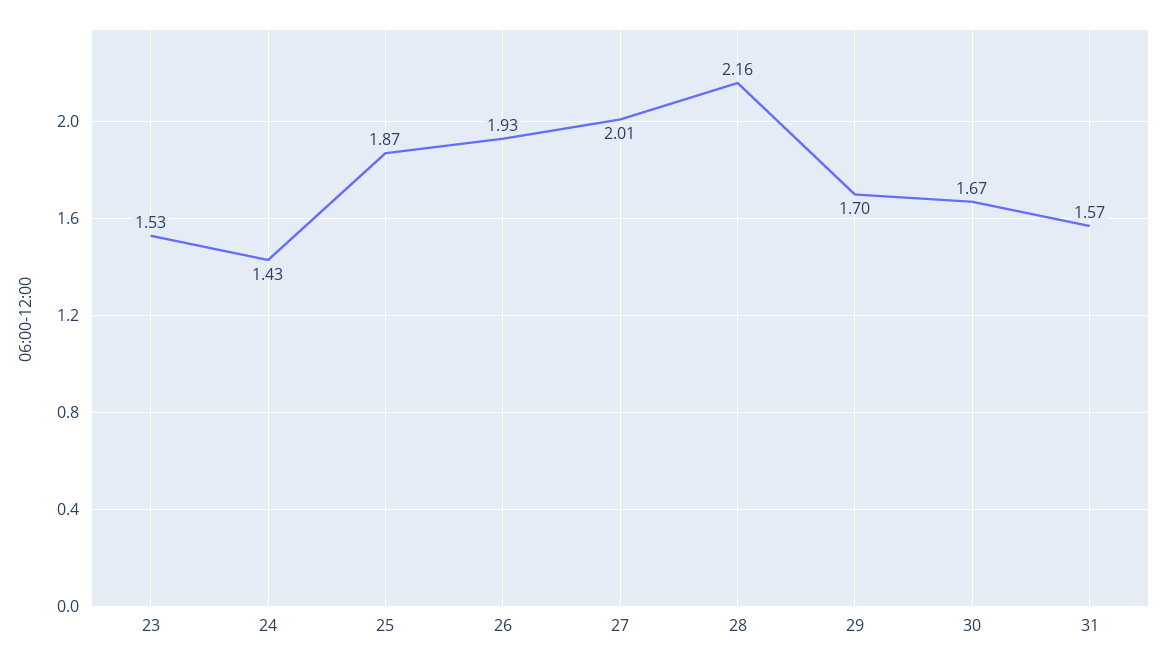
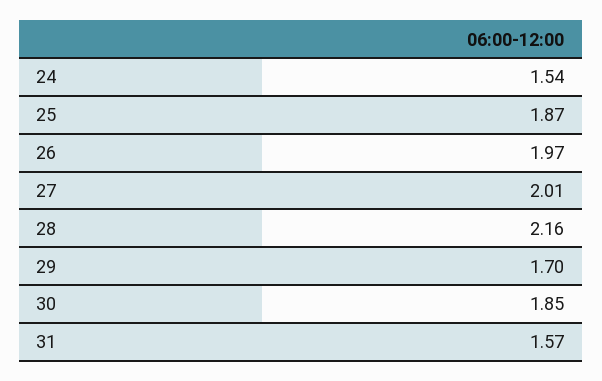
  {
-   "23": 1.53,
-   "24": 1.43,
+   "24": 1.54,
    "25": 1.87,
-   "26": 1.93,
+   "26": 1.97,
    "27": 2.01,
    "28": 2.16,
    "29": 1.7,
-   "30": 1.67,
+   "30": 1.85,
    "31": 1.57
  }

